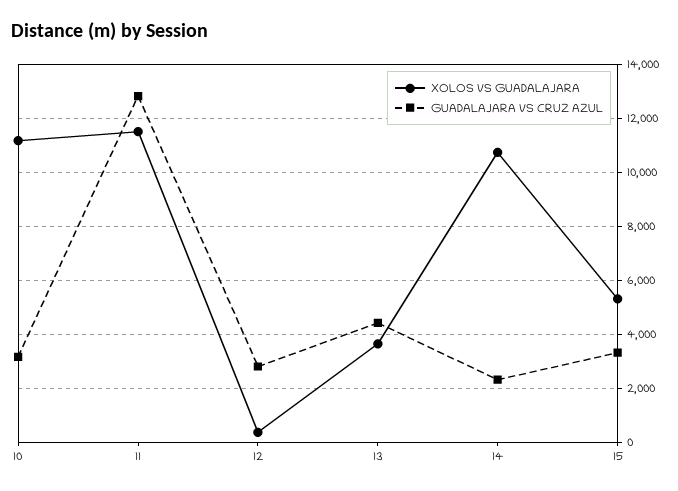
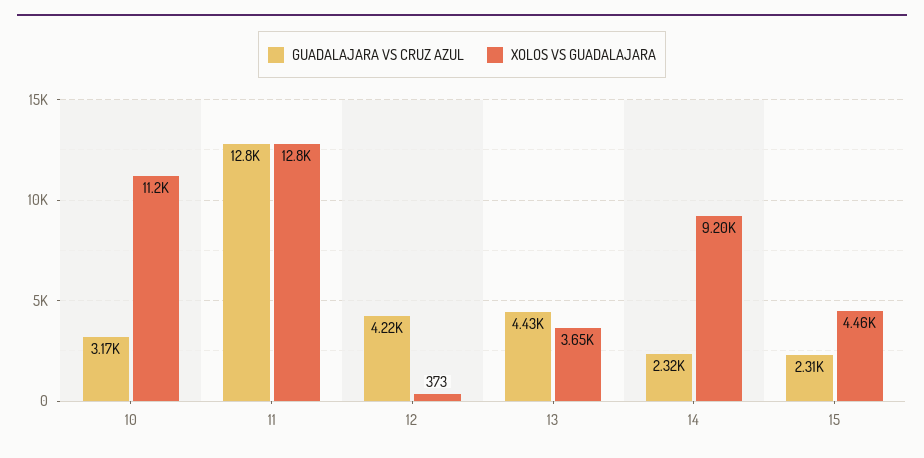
  {
    "XOLOS VS GUADALAJARA": {
      "10": 11200,
-     "11": 11500,
+     "11": 12800,
      "12": 373,
      "13": 3650,
-     "14": 10750,
+     "14": 9200,
-     "15": 5250
+     "15": 4460
    },
    "GUADALAJARA VS CRUZ AZUL": {
      "10": 3170,
      "11": 12800,
-     "12": 2750,
+     "12": 4220,
      "13": 4430,
      "14": 2320,
-     "15": 3250
+     "15": 2310
    }
  }

